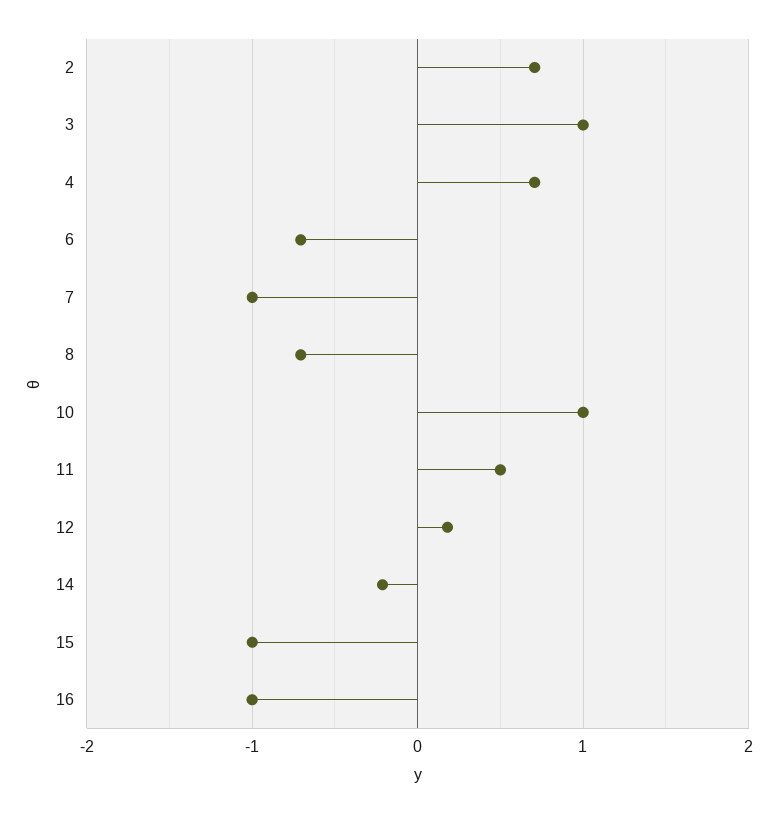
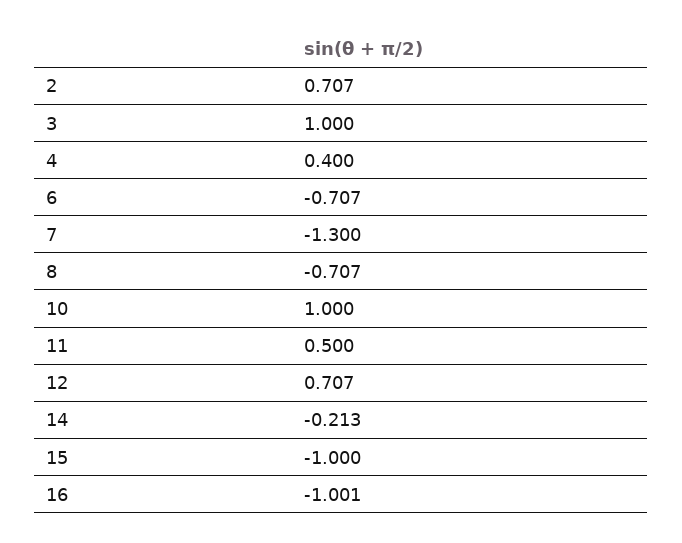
  {
    "2": 0.707,
    "3": 1,
-   "4": 0.7,
+   "4": 0.4,
    "6": -0.707,
-   "7": -1,
+   "7": -1.3,
    "8": -0.707,
    "10": 1,
    "11": 0.5,
-   "12": 0.2,
+   "12": 0.707,
    "14": -0.213,
    "15": -1,
    "16": -1.001
  }

